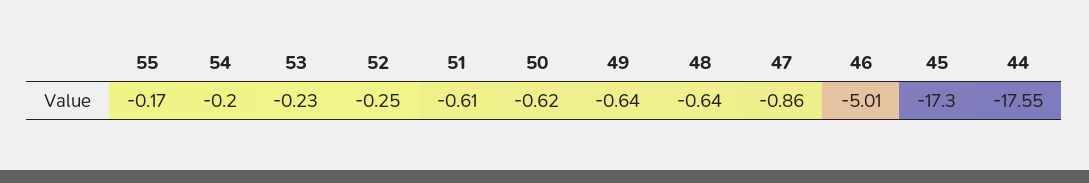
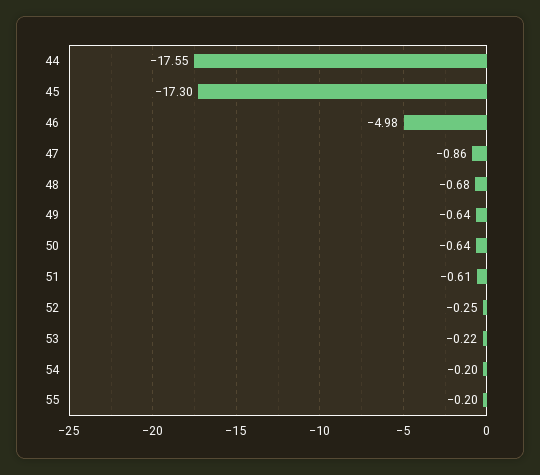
  {
-   "55": -0.17,
+   "55": -0.2,
    "54": -0.2,
-   "53": -0.23,
+   "53": -0.22,
    "52": -0.25,
    "51": -0.61,
-   "50": -0.62,
+   "50": -0.64,
    "49": -0.64,
-   "48": -0.64,
+   "48": -0.68,
    "47": -0.86,
-   "46": -5.01,
+   "46": -4.98,
    "45": -17.3,
    "44": -17.55
  }

